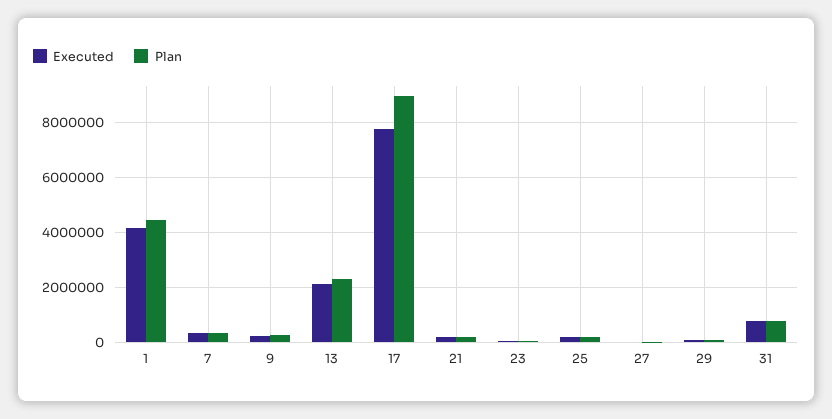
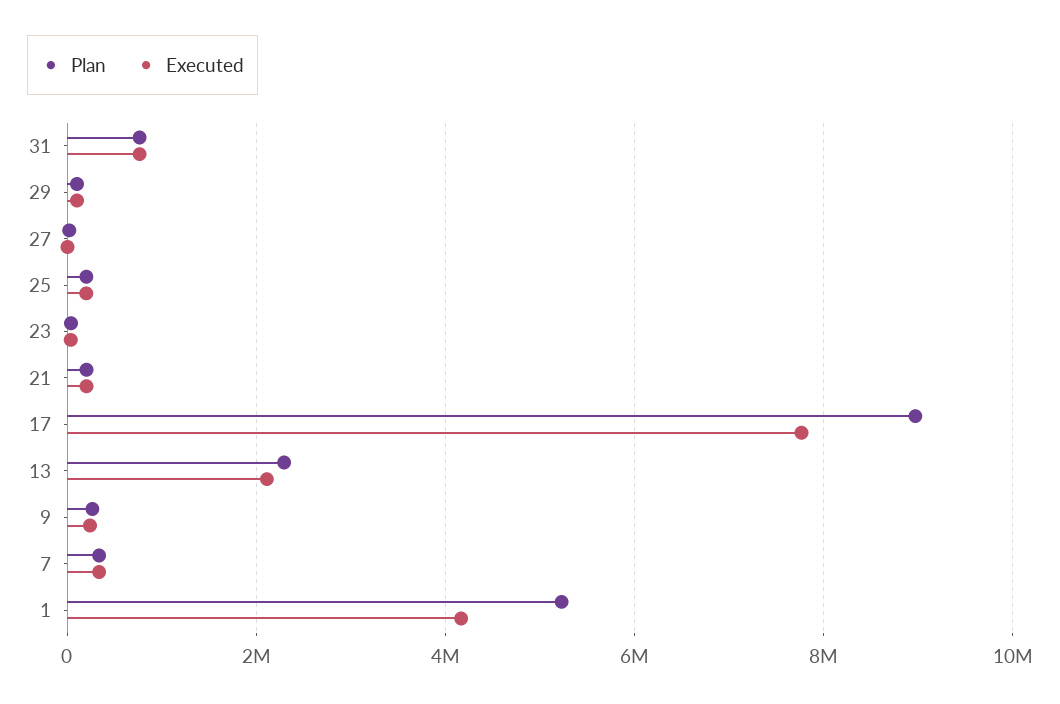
  {
    "Executed": {
      "1": 4200000,
      "7": 400000,
      "9": 200000,
      "13": 2200000,
      "17": 7800000,
      "21": 200000,
      "23": 0,
      "25": 200000,
      "27": 0,
      "29": 200000,
      "31": 800000
    },
    "Plan": {
-     "1": 4500000,
+     "1": 5200000,
      "7": 400000,
      "9": 200000,
      "13": 2200000,
      "17": 9000000,
      "21": 200000,
      "23": 0,
      "25": 200000,
      "27": 0,
      "29": 200000,
      "31": 800000
    }
  }

